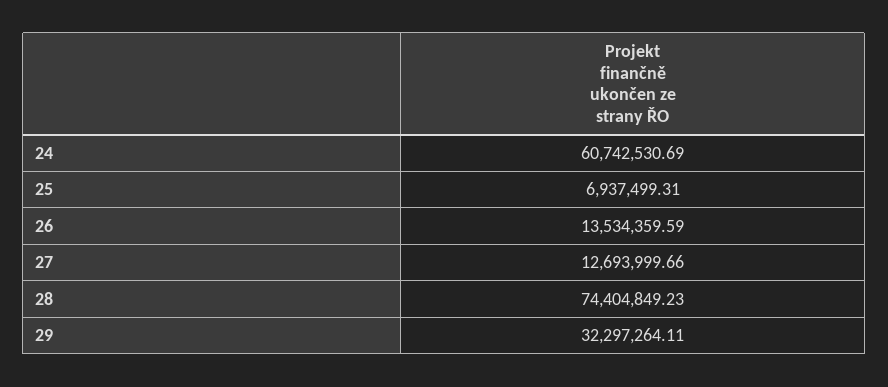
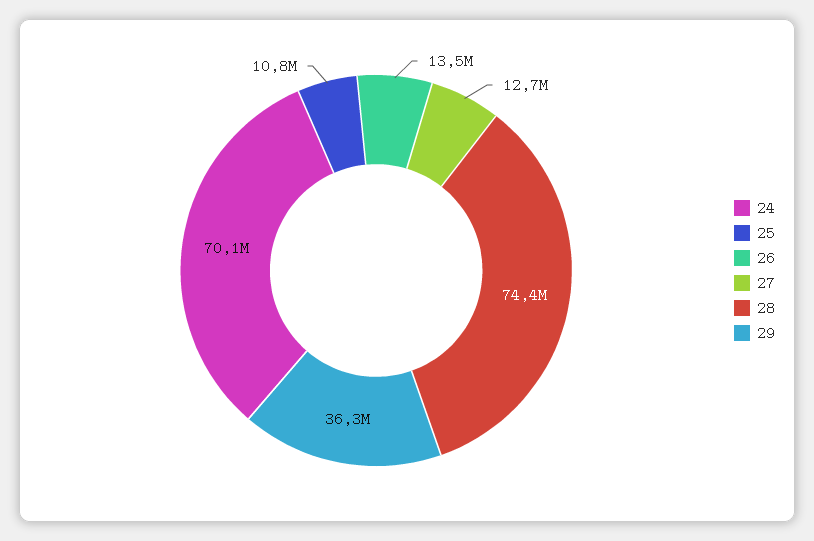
  {
-   "24": 60742530.69,
+   "24": 70100000,
-   "25": 6937499.31,
+   "25": 10800000,
    "26": 13534359.59,
    "27": 12693999.66,
    "28": 74404849.23,
-   "29": 32297264.11
+   "29": 36300000
  }

